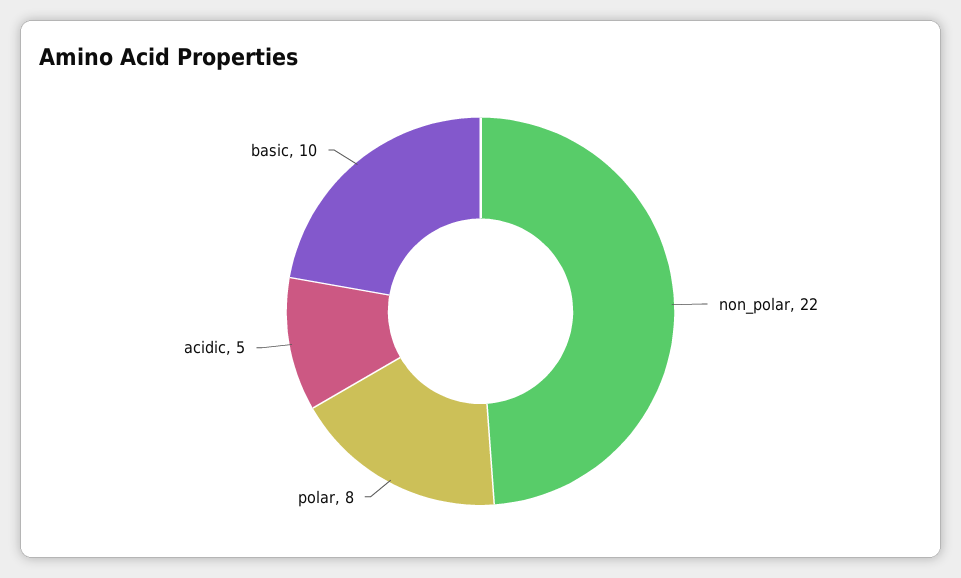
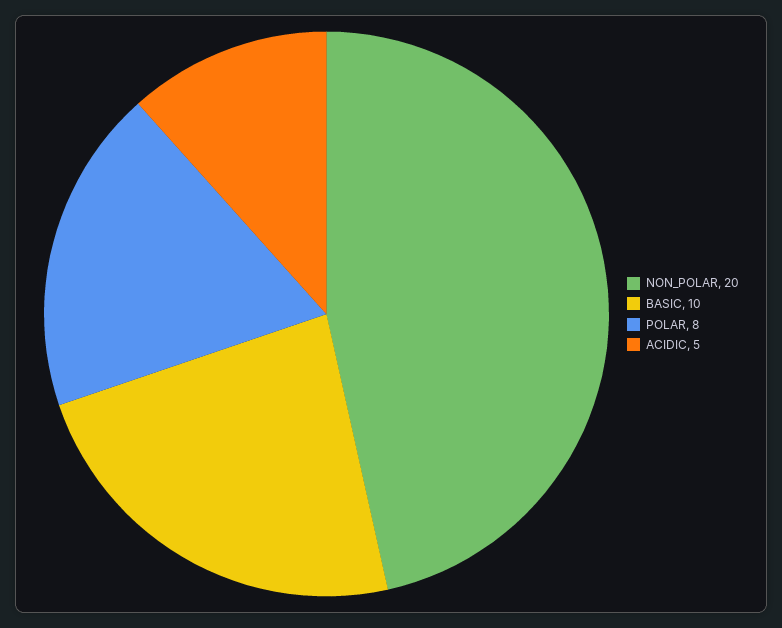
  {
-   "non_polar": 22,
+   "non_polar": 20,
    "polar": 8,
    "acidic": 5,
    "basic": 10
  }

